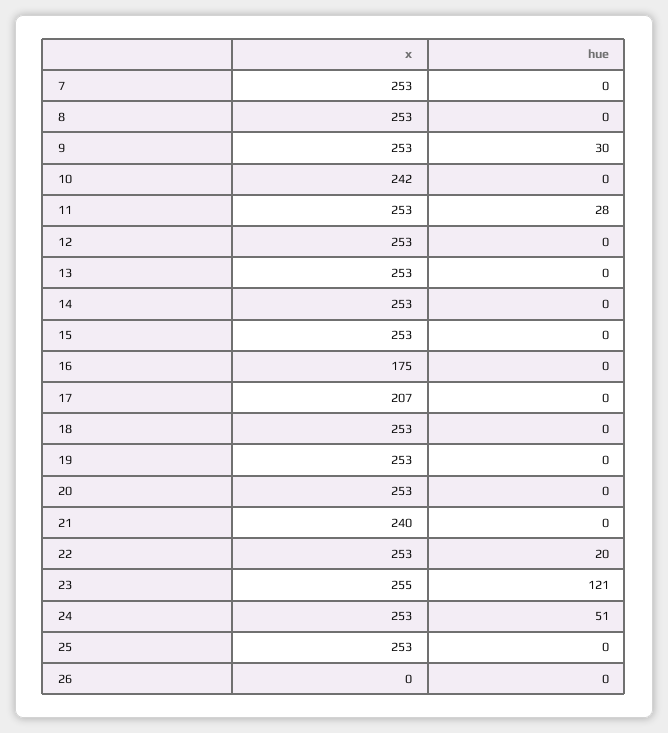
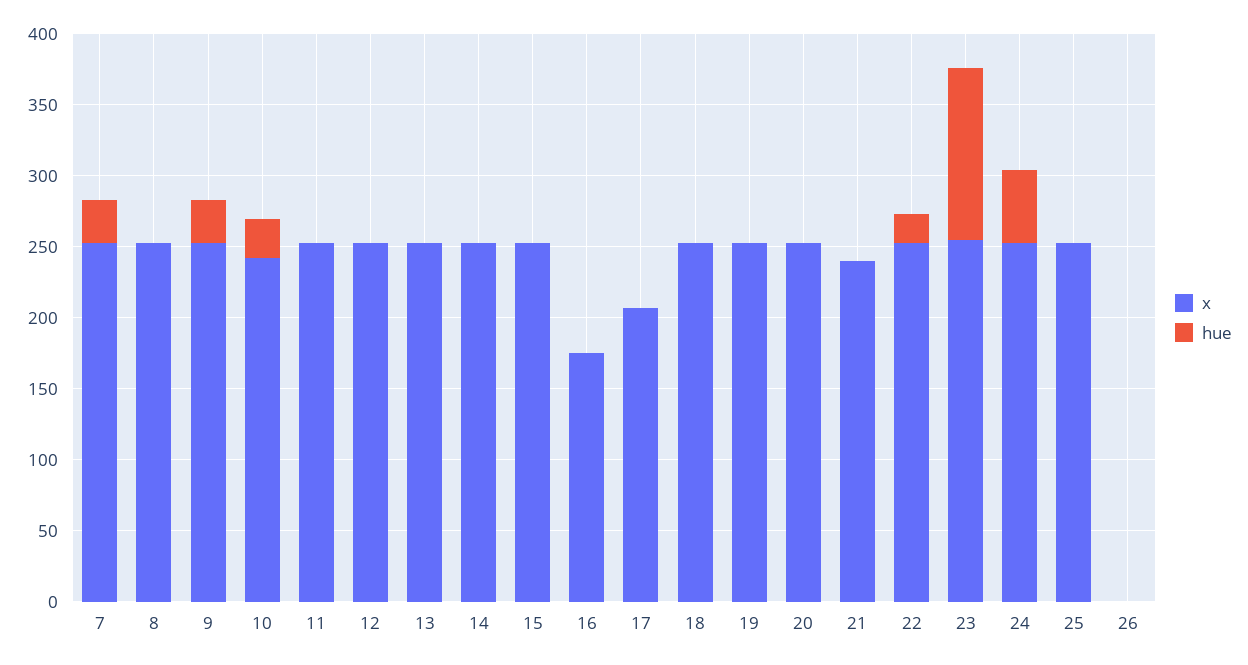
  {
    "x": {
      "7": 253,
      "8": 253,
      "9": 253,
      "10": 242,
      "11": 253,
      "12": 253,
      "13": 253,
      "14": 253,
      "15": 253,
      "16": 175,
      "17": 207,
      "18": 253,
      "19": 253,
      "20": 253,
      "21": 240,
      "22": 253,
      "23": 255,
      "24": 253,
      "25": 253,
      "26": 0
    },
    "hue": {
-     "7": 0,
+     "7": 30,
      "8": 0,
      "9": 30,
-     "10": 0,
+     "10": 30,
-     "11": 28,
+     "11": 0,
      "12": 0,
      "13": 0,
      "14": 0,
      "15": 0,
      "16": 0,
      "17": 0,
      "18": 0,
      "19": 0,
      "20": 0,
      "21": 0,
      "22": 20,
      "23": 121,
      "24": 51,
      "25": 0,
      "26": 0
    }
  }

